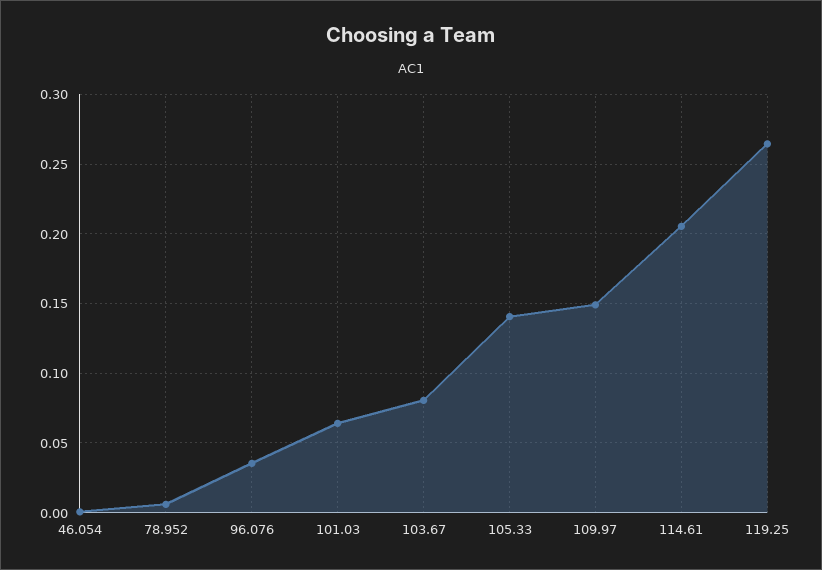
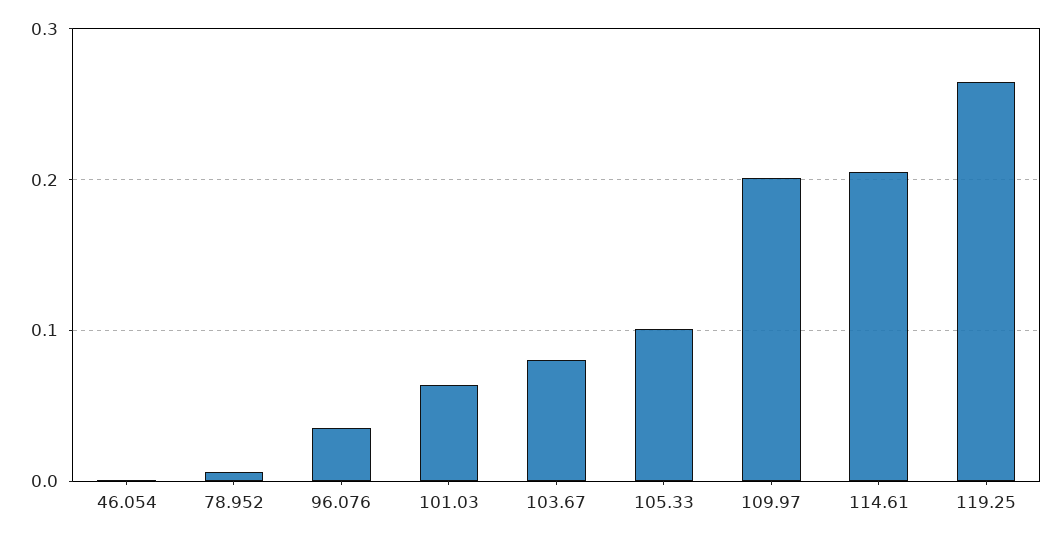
  {
    "46.054": 0,
    "78.952": 0.005,
    "96.076": 0.035,
    "101.03": 0.065,
    "103.67": 0.08,
-   "105.33": 0.14,
+   "105.33": 0.1,
-   "109.97": 0.15,
+   "109.97": 0.2,
    "114.61": 0.205,
    "119.25": 0.265
  }

